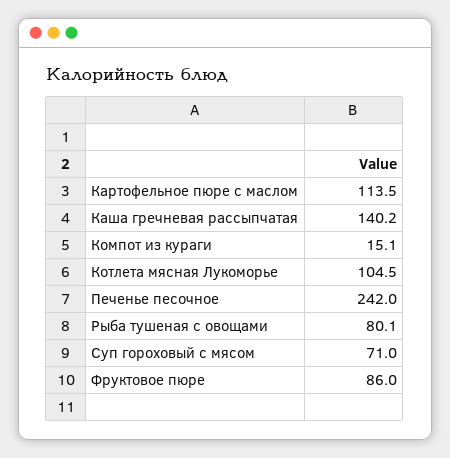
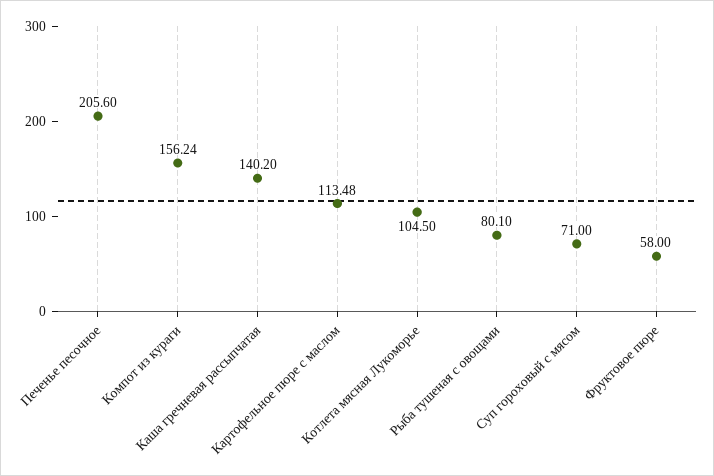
  {
    "Картофельное пюре с маслом": 113.48,
    "Каша гречневая рассыпчатая": 140.2,
-   "Компот из кураги": 15.1,
+   "Компот из кураги": 156.24,
    "Котлета мясная Лукоморье": 104.5,
-   "Печенье песочное": 242,
+   "Печенье песочное": 205.6,
    "Рыба тушеная с овощами": 80.1,
    "Суп гороховый с мясом": 71,
-   "Фруктовое пюре": 86
+   "Фруктовое пюре": 58
  }

